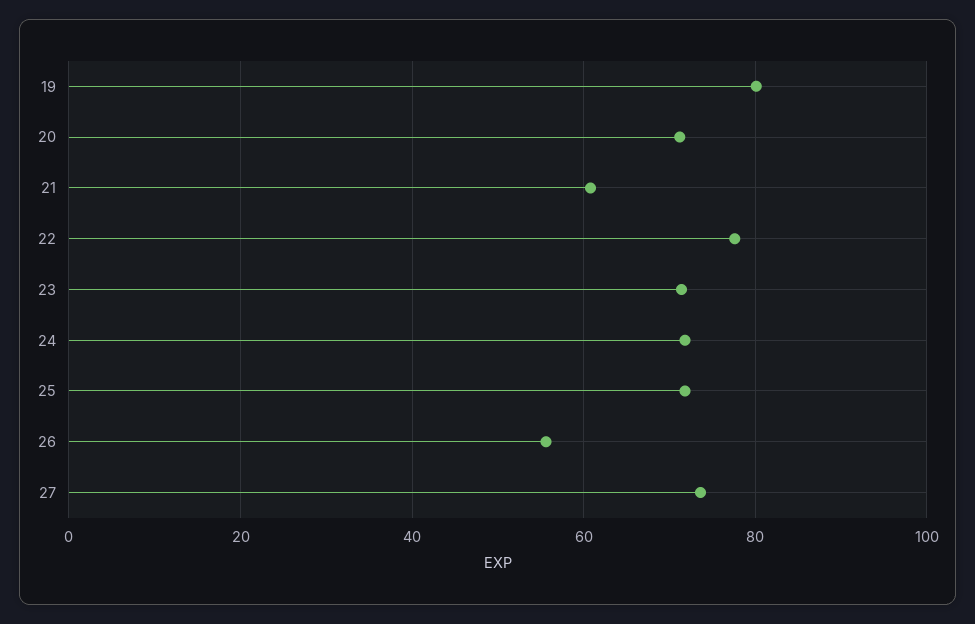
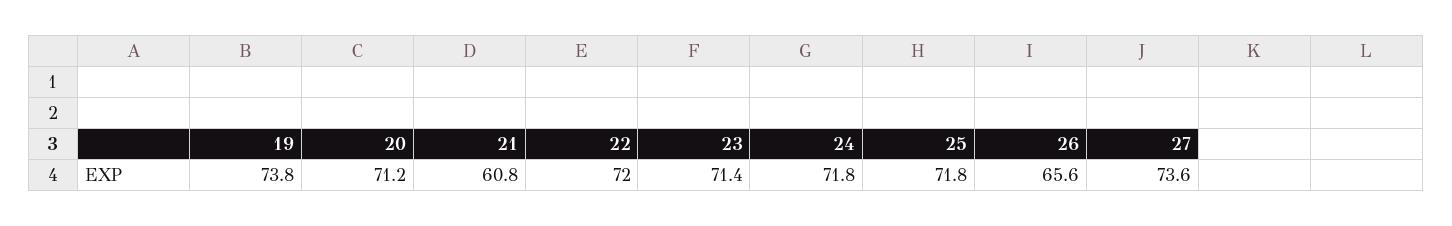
  {
-   "19": 80,
+   "19": 73.8,
    "20": 71.2,
    "21": 60.8,
-   "22": 78,
+   "22": 72,
    "23": 71.4,
    "24": 71.8,
    "25": 71.8,
-   "26": 56,
+   "26": 65.6,
    "27": 73.6
  }

